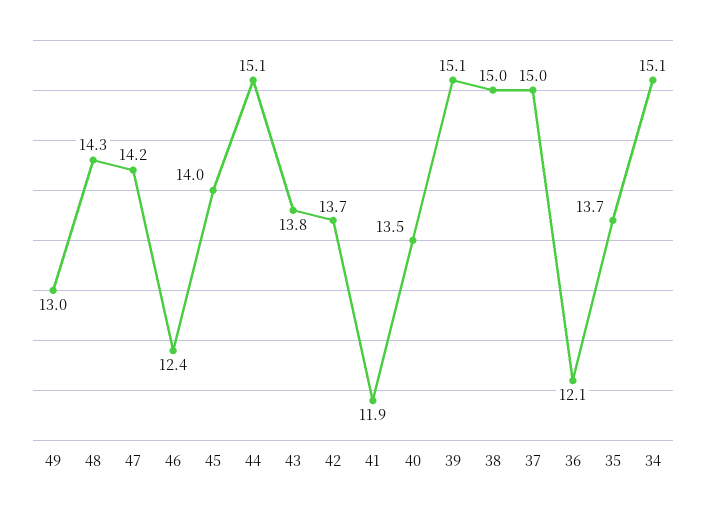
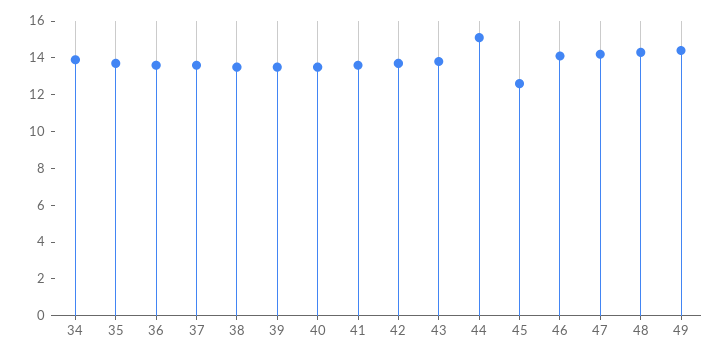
  {
-   "49": 13,
+   "49": 14.5,
    "48": 14.3,
    "47": 14.2,
-   "46": 12.4,
+   "46": 14,
-   "45": 14,
+   "45": 12.5,
    "44": 15.1,
    "43": 13.8,
    "42": 13.7,
-   "41": 11.9,
+   "41": 13.5,
    "40": 13.5,
-   "39": 15.1,
+   "39": 13.5,
-   "38": 15,
+   "38": 13.5,
-   "37": 15,
+   "37": 13.5,
-   "36": 12.1,
+   "36": 13.5,
    "35": 13.7,
-   "34": 15.1
+   "34": 14
  }

